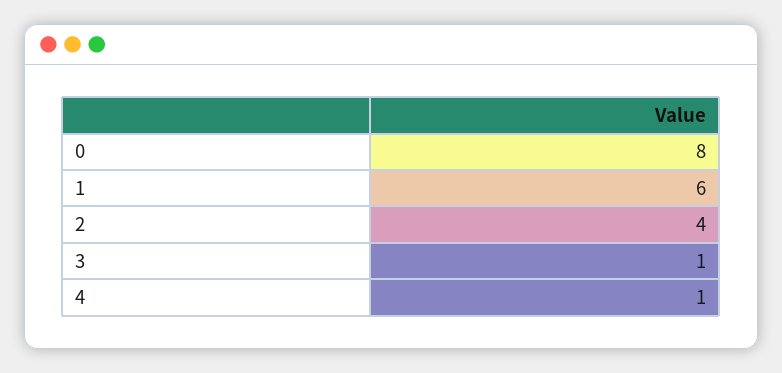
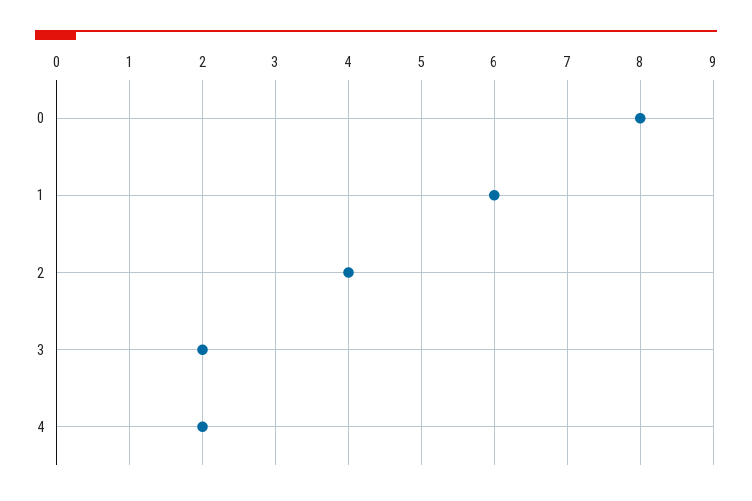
  {
    "0": 8,
    "1": 6,
    "2": 4,
-   "3": 1,
+   "3": 2,
-   "4": 1
+   "4": 2
  }

